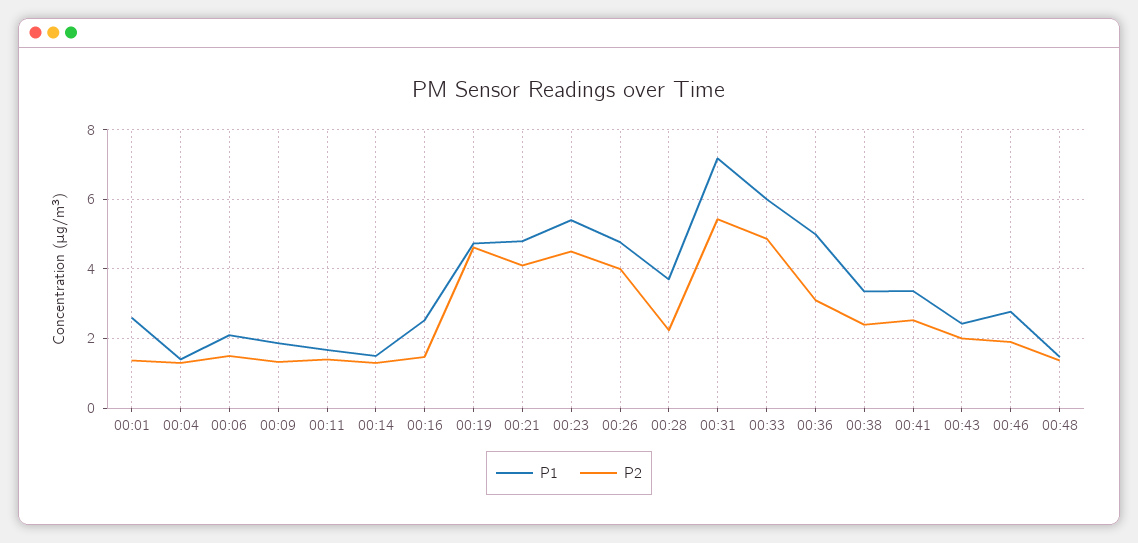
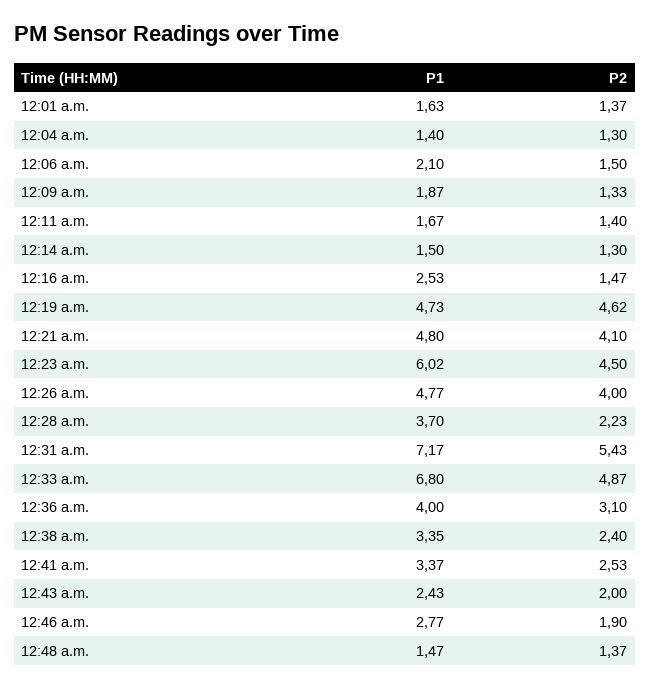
  {
    "P1": {
-     "00:01": 2.6,
+     "00:01": 1.63,
      "00:04": 1.4,
      "00:06": 2.1,
      "00:09": 1.87,
      "00:11": 1.67,
      "00:14": 1.5,
      "00:16": 2.53,
      "00:19": 4.73,
      "00:21": 4.8,
-     "00:23": 5.4,
+     "00:23": 6.02,
      "00:26": 4.77,
      "00:28": 3.7,
      "00:31": 7.17,
-     "00:33": 6,
+     "00:33": 6.8,
-     "00:36": 5,
+     "00:36": 4,
      "00:38": 3.35,
      "00:41": 3.37,
      "00:43": 2.43,
      "00:46": 2.77,
      "00:48": 1.47
    },
    "P2": {
      "00:01": 1.37,
      "00:04": 1.3,
      "00:06": 1.5,
      "00:09": 1.33,
      "00:11": 1.4,
      "00:14": 1.3,
      "00:16": 1.47,
      "00:19": 4.62,
      "00:21": 4.1,
      "00:23": 4.5,
      "00:26": 4,
      "00:28": 2.23,
      "00:31": 5.43,
      "00:33": 4.87,
      "00:36": 3.1,
      "00:38": 2.4,
      "00:41": 2.53,
      "00:43": 2,
      "00:46": 1.9,
      "00:48": 1.37
    }
  }

